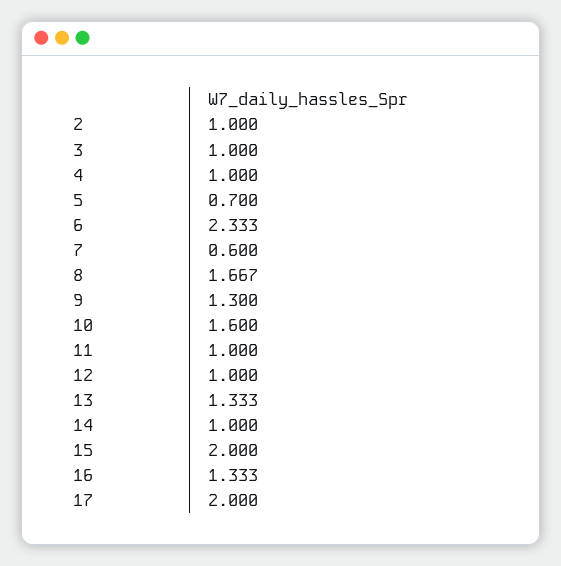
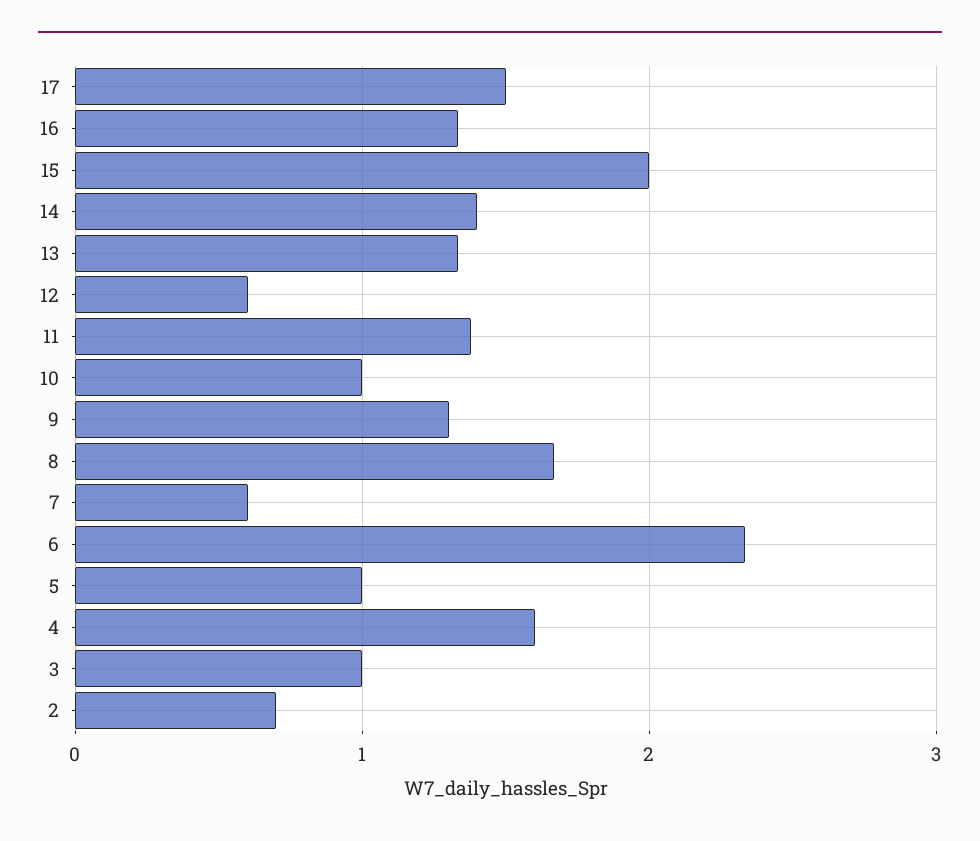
  {
-   "2": 1,
+   "2": 0.7,
    "3": 1,
-   "4": 1,
+   "4": 1.6,
-   "5": 0.7,
+   "5": 1,
    "6": 2.333,
    "7": 0.6,
    "8": 1.667,
    "9": 1.3,
-   "10": 1.6,
+   "10": 1,
-   "11": 1,
+   "11": 1.4,
-   "12": 1,
+   "12": 0.6,
    "13": 1.333,
-   "14": 1,
+   "14": 1.4,
    "15": 2,
    "16": 1.333,
-   "17": 2
+   "17": 1.5
  }

